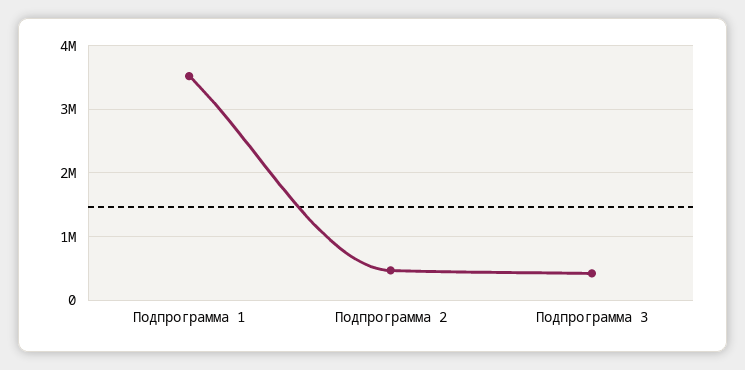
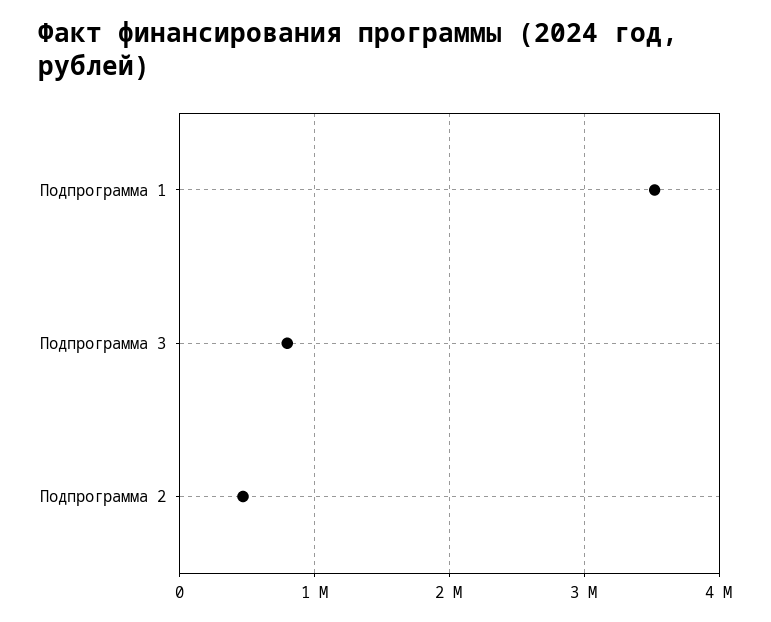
  {
    "Подпрограмма 1": 3500000,
    "Подпрограмма 2": 500000,
-   "Подпрограмма 3": 400000
+   "Подпрограмма 3": 800000
  }

